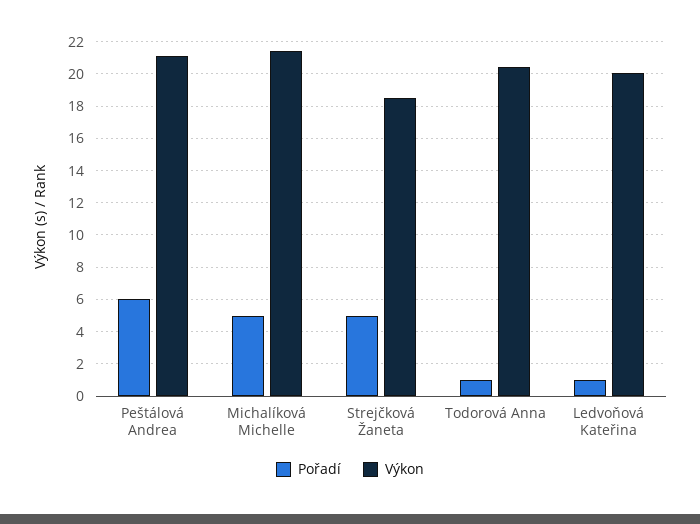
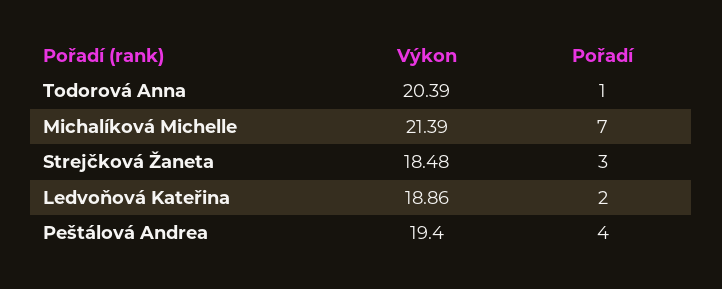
  {
    "Pořadí": {
-     "Peštálová Andrea": 6,
+     "Peštálová Andrea": 4,
-     "Michalíková Michelle": 5,
+     "Michalíková Michelle": 7,
-     "Strejčková Žaneta": 5,
+     "Strejčková Žaneta": 3,
      "Todorová Anna": 1,
-     "Ledvoňová Kateřina": 1
+     "Ledvoňová Kateřina": 2
    },
    "Výkon": {
-     "Peštálová Andrea": 21,
+     "Peštálová Andrea": 19.4,
      "Michalíková Michelle": 21.39,
      "Strejčková Žaneta": 18.48,
      "Todorová Anna": 20.39,
-     "Ledvoňová Kateřina": 20
+     "Ledvoňová Kateřina": 18.86
    }
  }

